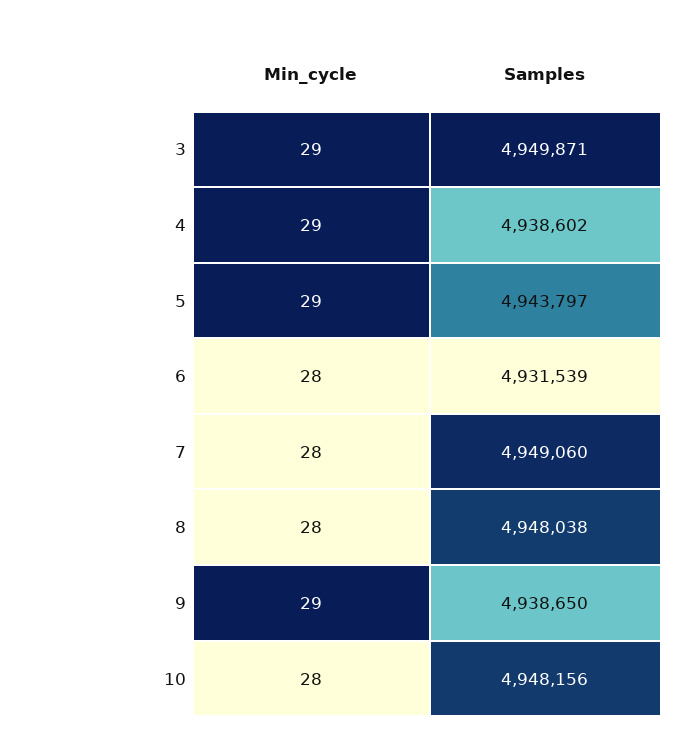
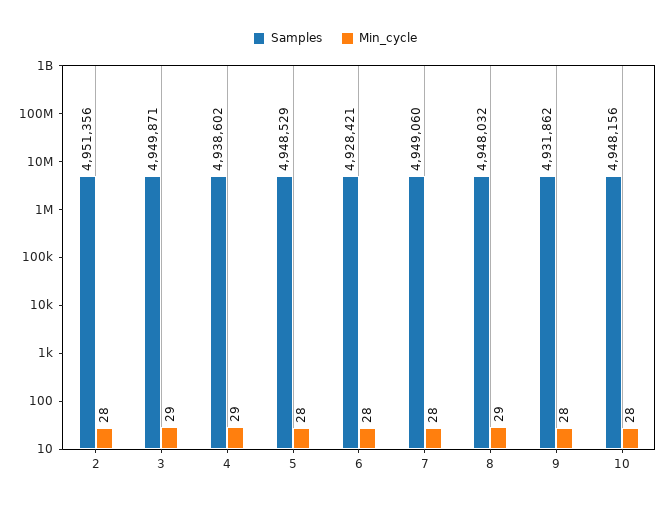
  {
    "Min_cycle": {
      "3": 29,
      "4": 29,
-     "5": 29,
+     "5": 28,
      "6": 28,
      "7": 28,
-     "8": 28,
+     "8": 29,
-     "9": 29,
+     "9": 28,
-     "10": 28
+     "10": 28,
+     "2": 28
    },
    "Samples": {
      "3": 4949871,
      "4": 4938602,
-     "5": 4943797,
+     "5": 4948529,
-     "6": 4931539,
+     "6": 4928421,
      "7": 4949060,
-     "8": 4948038,
+     "8": 4948032,
-     "9": 4938650,
+     "9": 4931862,
-     "10": 4948156
+     "10": 4948156,
+     "2": 4951356
    }
  }

